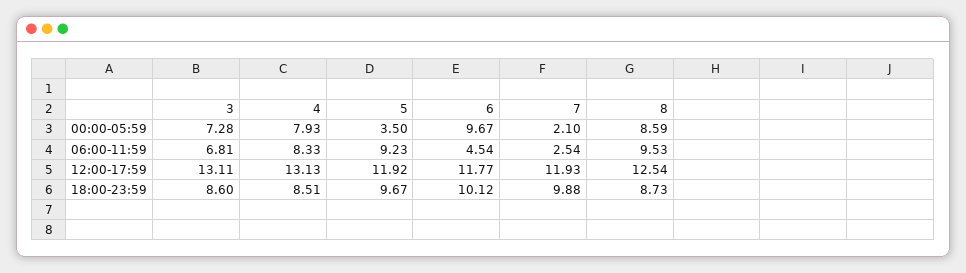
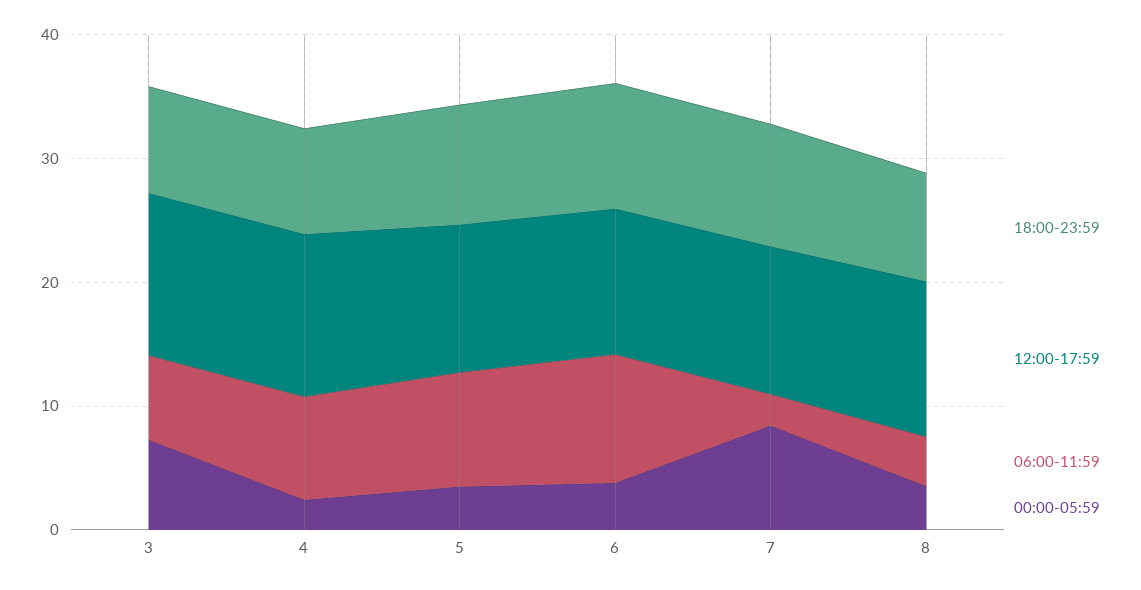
  {
    "00:00-05:59": {
      "3": 7.28,
-     "4": 7.93,
+     "4": 2,
      "5": 3.5,
-     "6": 9.67,
+     "6": 4,
-     "7": 2.1,
+     "7": 8,
-     "8": 8.59
+     "8": 4
    },
    "06:00-11:59": {
      "3": 6.81,
      "4": 8.33,
      "5": 9.23,
-     "6": 4.54,
+     "6": 10,
      "7": 2.54,
-     "8": 9.53
+     "8": 4
    },
    "12:00-17:59": {
      "3": 13.11,
      "4": 13.13,
      "5": 11.92,
      "6": 11.77,
      "7": 11.93,
      "8": 12.54
    },
    "18:00-23:59": {
      "3": 8.6,
      "4": 8.51,
      "5": 9.67,
      "6": 10.12,
      "7": 9.88,
      "8": 8.73
    }
  }

